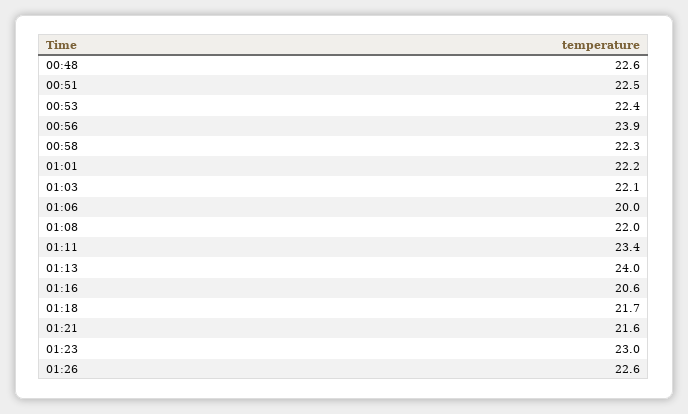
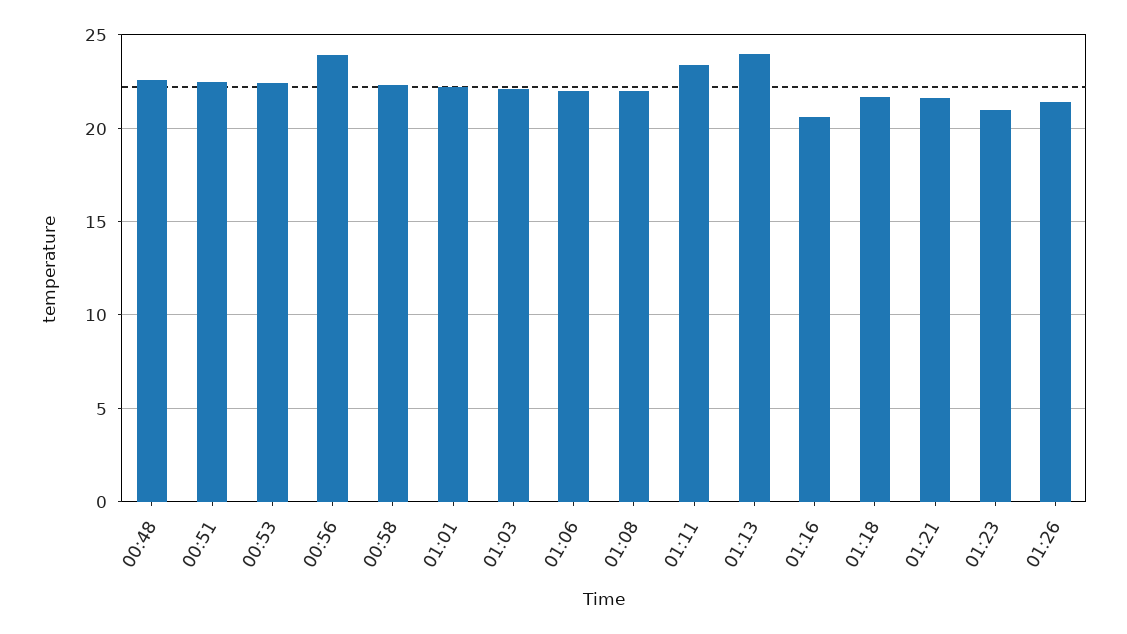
  {
    "00:48": 22.6,
    "00:51": 22.5,
    "00:53": 22.4,
    "00:56": 23.9,
    "00:58": 22.3,
    "01:01": 22.2,
    "01:03": 22.1,
-   "01:06": 20,
+   "01:06": 22,
    "01:08": 22,
    "01:11": 23.4,
    "01:13": 24,
    "01:16": 20.6,
    "01:18": 21.7,
    "01:21": 21.6,
-   "01:23": 23,
+   "01:23": 21,
-   "01:26": 22.6
+   "01:26": 21.5
  }

